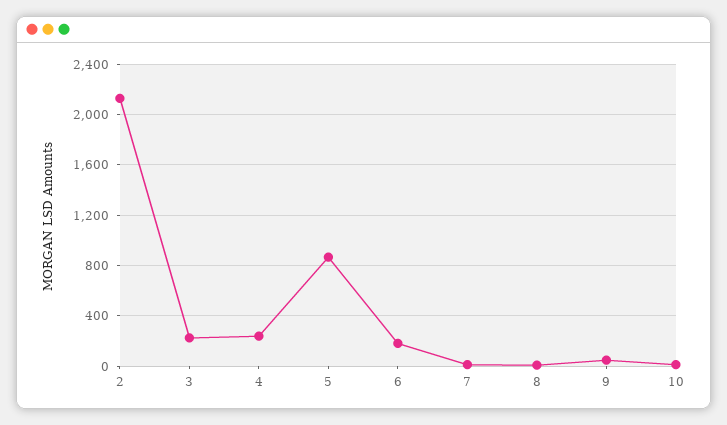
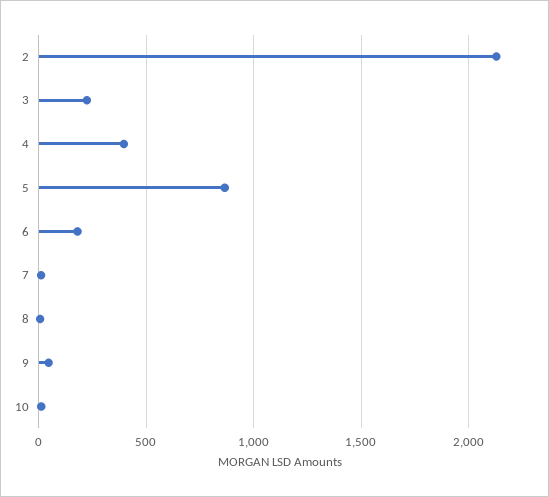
  {
    "2": 2150,
    "3": 200,
-   "4": 250,
+   "4": 400,
    "5": 850,
    "6": 200,
    "7": 0,
    "8": 0,
    "9": 50,
    "10": 0
  }

